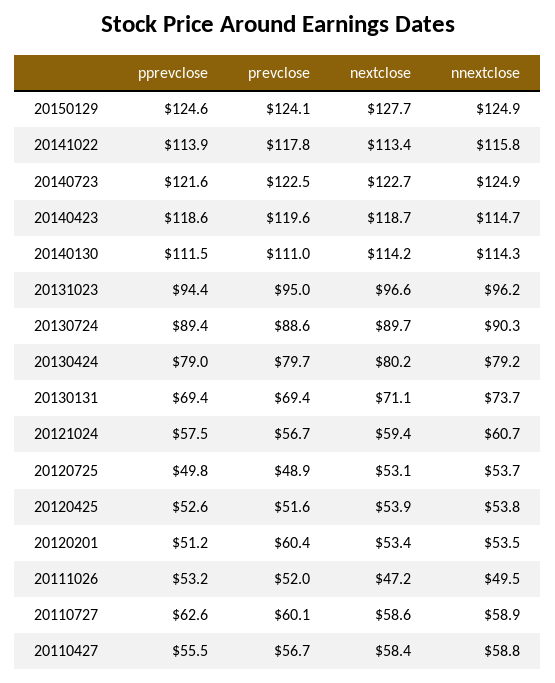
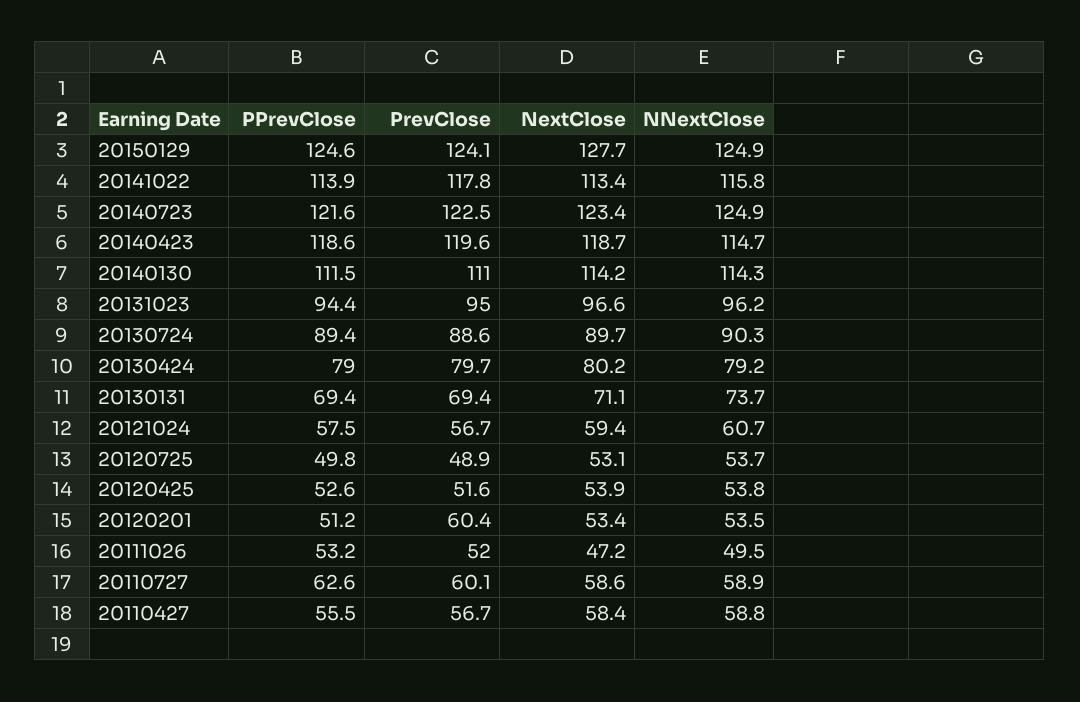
  {
    "pprevclose": {
      "20150129": 124.6,
      "20141022": 113.9,
      "20140723": 121.6,
      "20140423": 118.6,
      "20140130": 111.5,
      "20131023": 94.4,
      "20130724": 89.4,
      "20130424": 79,
      "20130131": 69.4,
      "20121024": 57.5,
      "20120725": 49.8,
      "20120425": 52.6,
      "20120201": 51.2,
      "20111026": 53.2,
      "20110727": 62.6,
      "20110427": 55.5
    },
    "prevclose": {
      "20150129": 124.1,
      "20141022": 117.8,
      "20140723": 122.5,
      "20140423": 119.6,
      "20140130": 111,
      "20131023": 95,
      "20130724": 88.6,
      "20130424": 79.7,
      "20130131": 69.4,
      "20121024": 56.7,
      "20120725": 48.9,
      "20120425": 51.6,
      "20120201": 60.4,
      "20111026": 52,
      "20110727": 60.1,
      "20110427": 56.7
    },
    "nextclose": {
      "20150129": 127.7,
      "20141022": 113.4,
-     "20140723": 122.7,
+     "20140723": 123.4,
      "20140423": 118.7,
      "20140130": 114.2,
      "20131023": 96.6,
      "20130724": 89.7,
      "20130424": 80.2,
      "20130131": 71.1,
      "20121024": 59.4,
      "20120725": 53.1,
      "20120425": 53.9,
      "20120201": 53.4,
      "20111026": 47.2,
      "20110727": 58.6,
      "20110427": 58.4
    },
    "nnextclose": {
      "20150129": 124.9,
      "20141022": 115.8,
      "20140723": 124.9,
      "20140423": 114.7,
      "20140130": 114.3,
      "20131023": 96.2,
      "20130724": 90.3,
      "20130424": 79.2,
      "20130131": 73.7,
      "20121024": 60.7,
      "20120725": 53.7,
      "20120425": 53.8,
      "20120201": 53.5,
      "20111026": 49.5,
      "20110727": 58.9,
      "20110427": 58.8
    }
  }

